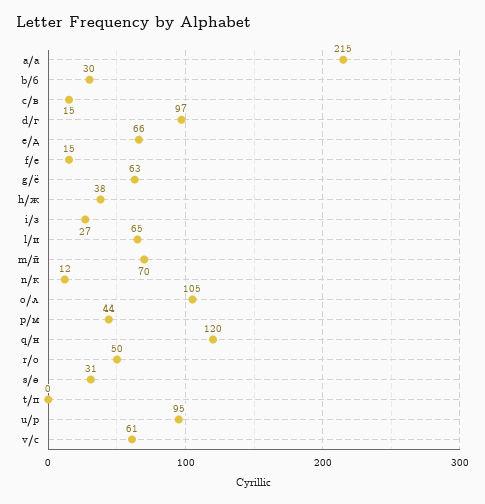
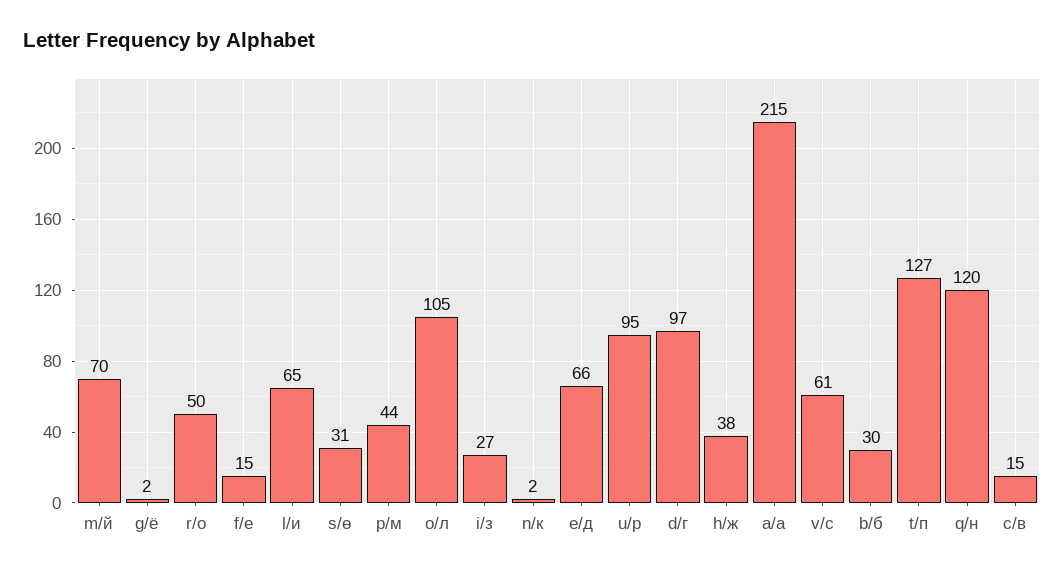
  {
    "a/а": 215,
    "b/б": 30,
    "c/в": 15,
    "d/г": 97,
    "e/д": 66,
    "f/е": 15,
-   "g/ё": 63,
+   "g/ё": 2,
    "h/ж": 38,
    "i/з": 27,
    "l/и": 65,
    "m/й": 70,
-   "n/к": 12,
+   "n/к": 2,
    "o/л": 105,
    "p/м": 44,
    "q/н": 120,
    "r/о": 50,
    "s/ө": 31,
-   "t/п": 0,
+   "t/п": 127,
    "u/р": 95,
    "v/с": 61
  }

